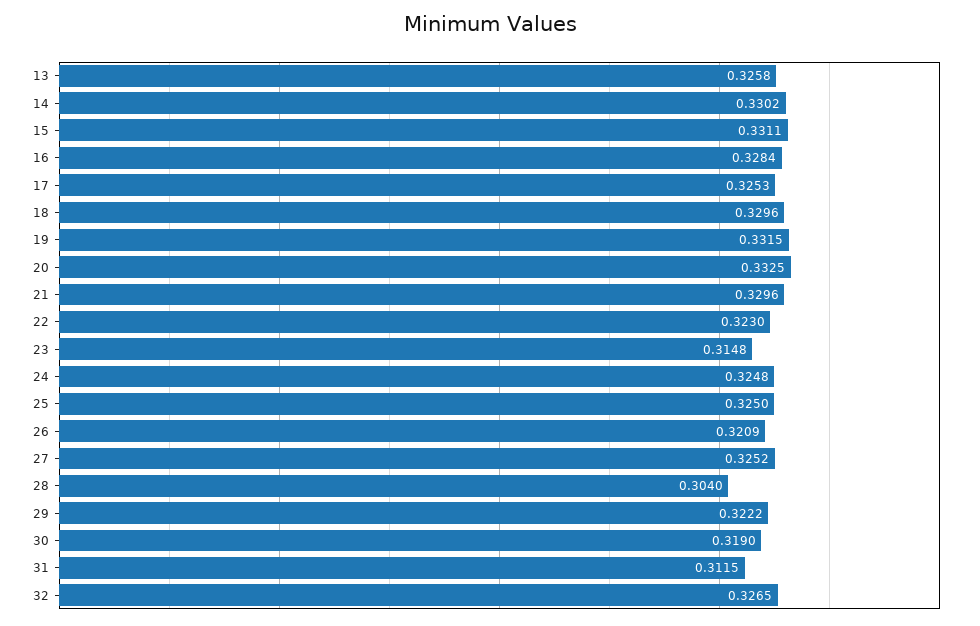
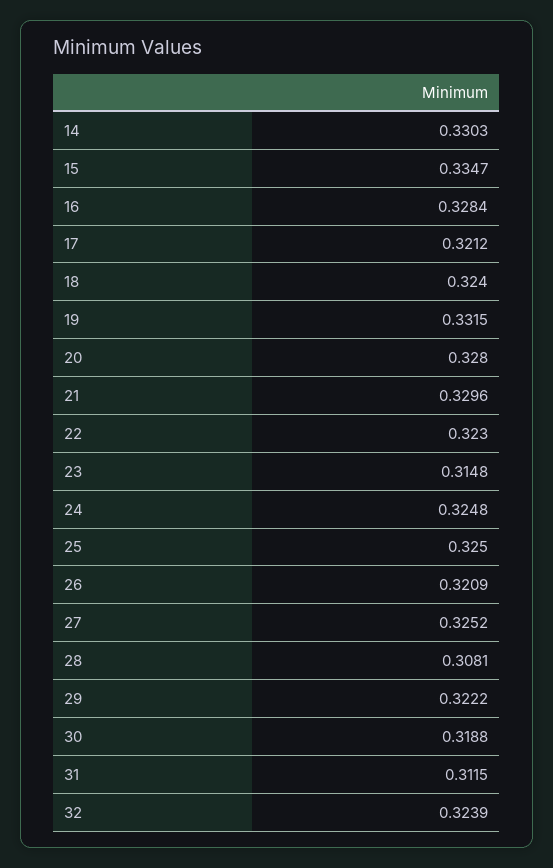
  {
-   "13": 0.3258,
-   "14": 0.3302,
+   "14": 0.3303,
-   "15": 0.3311,
+   "15": 0.3347,
    "16": 0.3284,
-   "17": 0.3253,
+   "17": 0.3212,
-   "18": 0.3296,
+   "18": 0.324,
    "19": 0.3315,
-   "20": 0.3325,
+   "20": 0.328,
    "21": 0.3296,
    "22": 0.323,
    "23": 0.3148,
    "24": 0.3248,
    "25": 0.325,
    "26": 0.3209,
    "27": 0.3252,
-   "28": 0.304,
+   "28": 0.3081,
    "29": 0.3222,
-   "30": 0.319,
+   "30": 0.3188,
    "31": 0.3115,
-   "32": 0.3265
+   "32": 0.3239
  }

